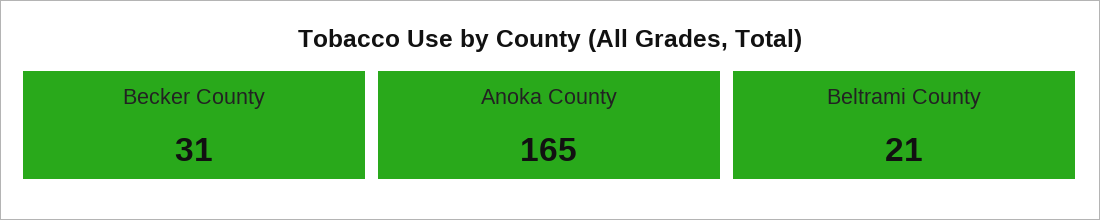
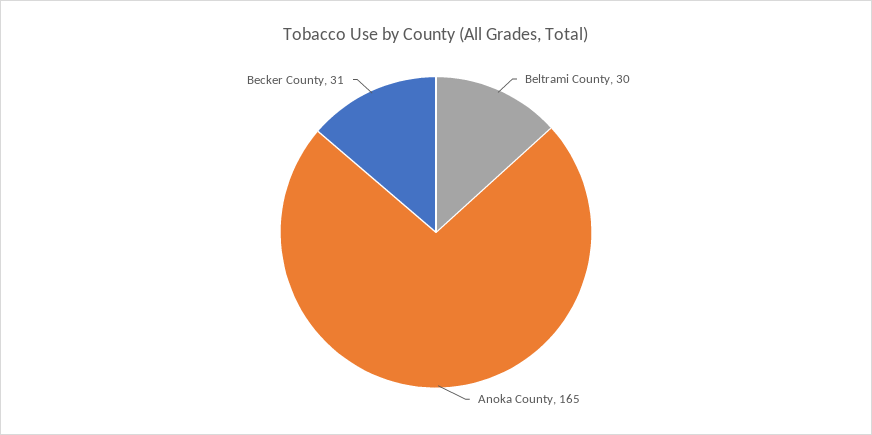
  {
    "Becker County": 31,
    "Anoka County": 165,
-   "Beltrami County": 21
+   "Beltrami County": 30
  }

